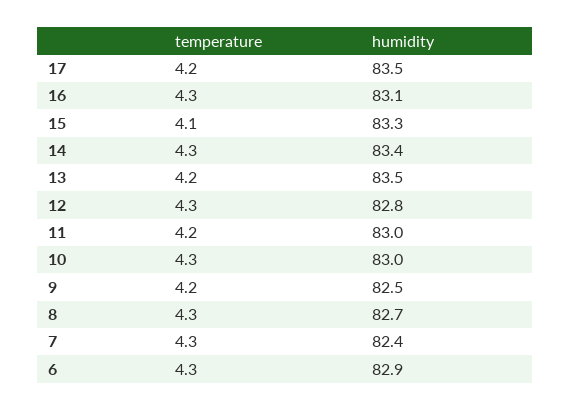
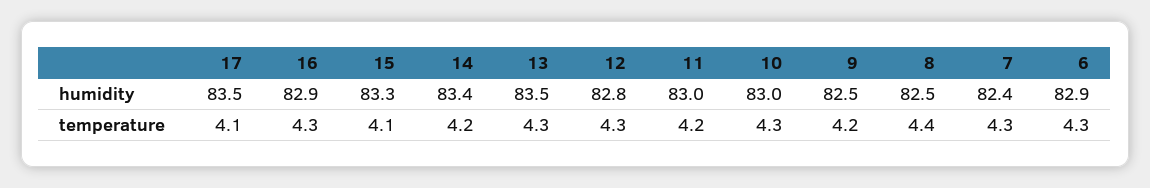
  {
    "temperature": {
-     "17": 4.2,
+     "17": 4.1,
      "16": 4.3,
      "15": 4.1,
-     "14": 4.3,
+     "14": 4.2,
-     "13": 4.2,
+     "13": 4.3,
      "12": 4.3,
      "11": 4.2,
      "10": 4.3,
      "9": 4.2,
-     "8": 4.3,
+     "8": 4.4,
      "7": 4.3,
      "6": 4.3
    },
    "humidity": {
      "17": 83.5,
-     "16": 83.1,
+     "16": 82.9,
      "15": 83.3,
      "14": 83.4,
      "13": 83.5,
      "12": 82.8,
      "11": 83,
      "10": 83,
      "9": 82.5,
-     "8": 82.7,
+     "8": 82.5,
      "7": 82.4,
      "6": 82.9
    }
  }

